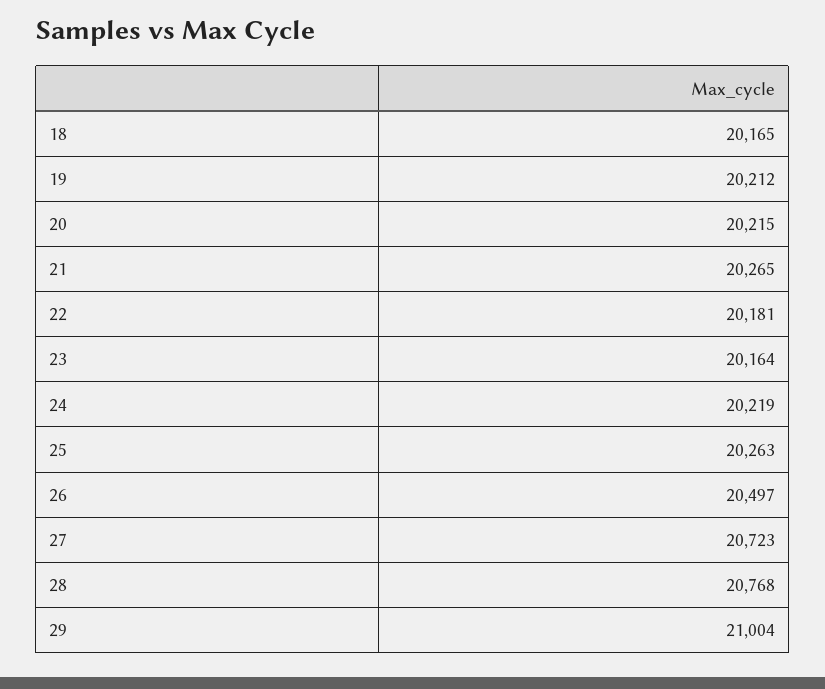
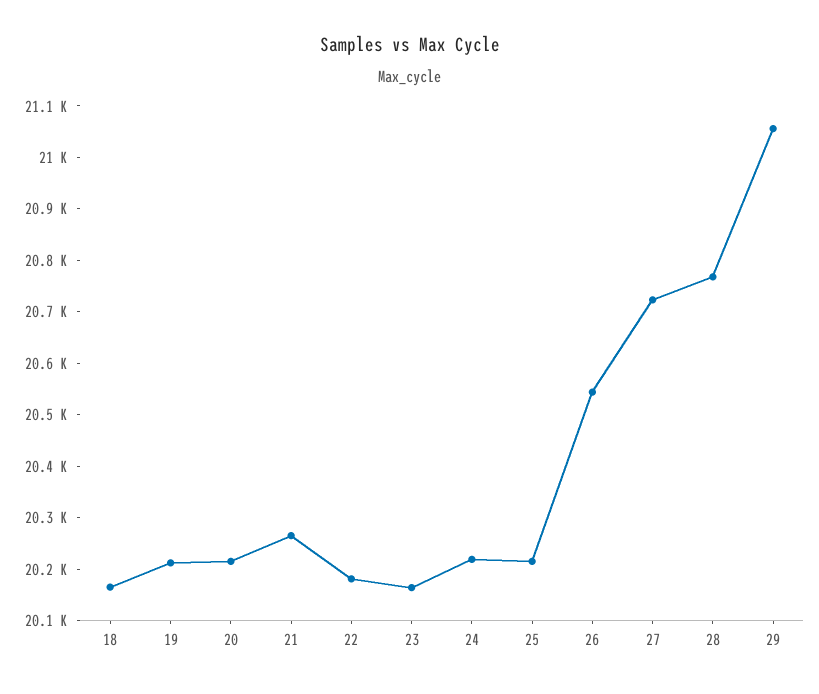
  {
    "18": 20165,
    "19": 20212,
    "20": 20215,
    "21": 20265,
    "22": 20181,
    "23": 20164,
    "24": 20219,
-   "25": 20263,
+   "25": 20220,
-   "26": 20497,
+   "26": 20540,
    "27": 20723,
    "28": 20768,
-   "29": 21004
+   "29": 21060
  }

